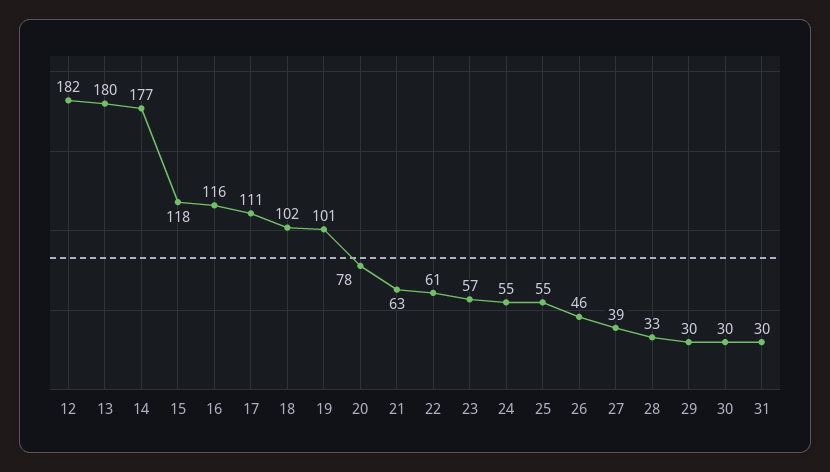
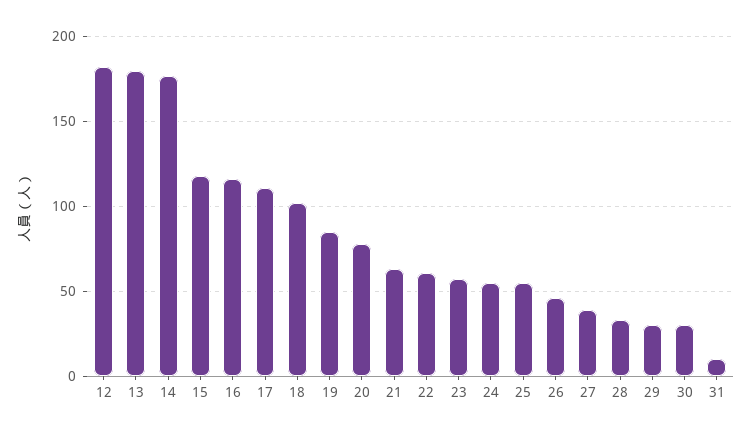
  {
    "12": 182,
    "13": 180,
    "14": 177,
    "15": 118,
    "16": 116,
    "17": 111,
    "18": 102,
-   "19": 101,
+   "19": 85,
    "20": 78,
    "21": 63,
    "22": 61,
    "23": 57,
    "24": 55,
    "25": 55,
    "26": 46,
    "27": 39,
    "28": 33,
    "29": 30,
    "30": 30,
-   "31": 30
+   "31": 10
  }

